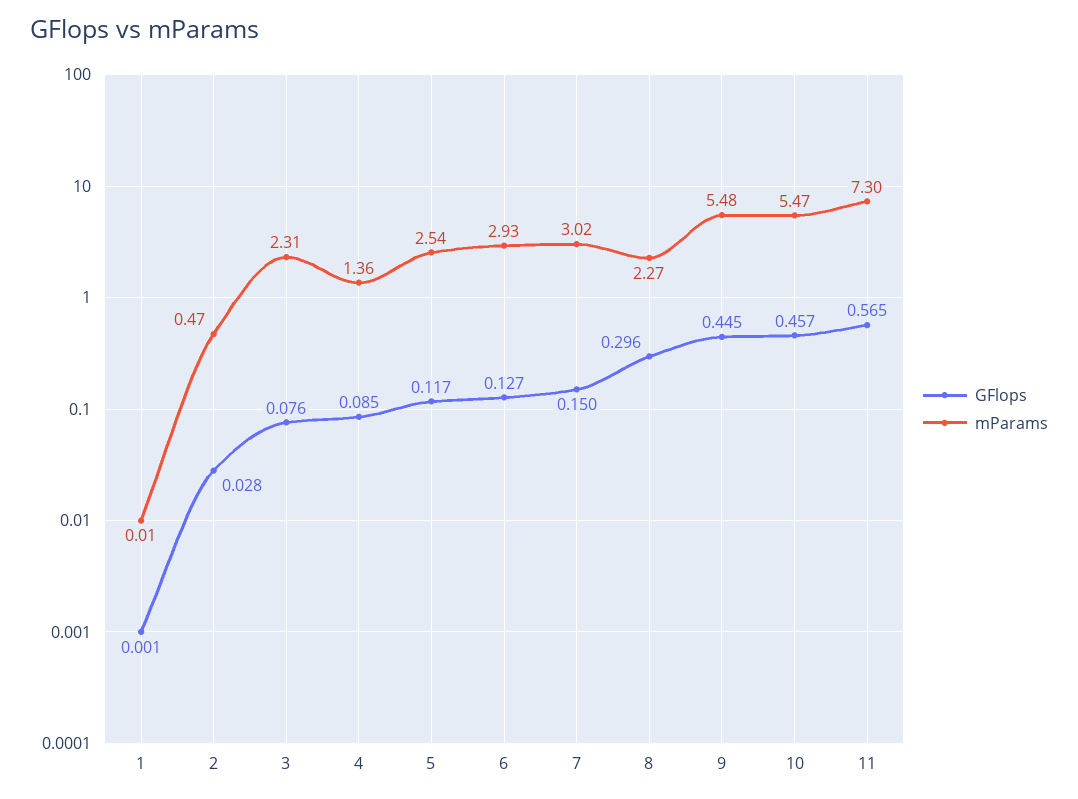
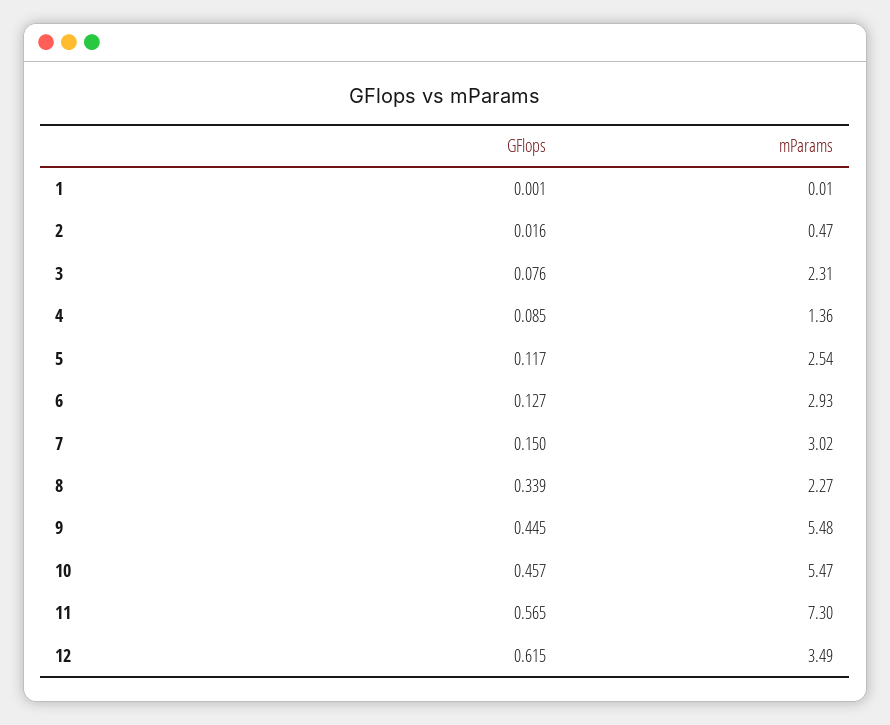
  {
    "GFlops": {
      "1": 0.001,
-     "2": 0.028,
+     "2": 0.016,
      "3": 0.076,
      "4": 0.085,
      "5": 0.117,
      "6": 0.127,
      "7": 0.15,
-     "8": 0.296,
+     "8": 0.339,
      "9": 0.445,
      "10": 0.457,
-     "11": 0.565
+     "11": 0.565,
+     "12": 0.615
    },
    "mParams": {
      "1": 0.01,
      "2": 0.47,
      "3": 2.31,
      "4": 1.36,
      "5": 2.54,
      "6": 2.93,
      "7": 3.02,
      "8": 2.27,
      "9": 5.48,
      "10": 5.47,
-     "11": 7.3
+     "11": 7.3,
+     "12": 3.49
    }
  }

